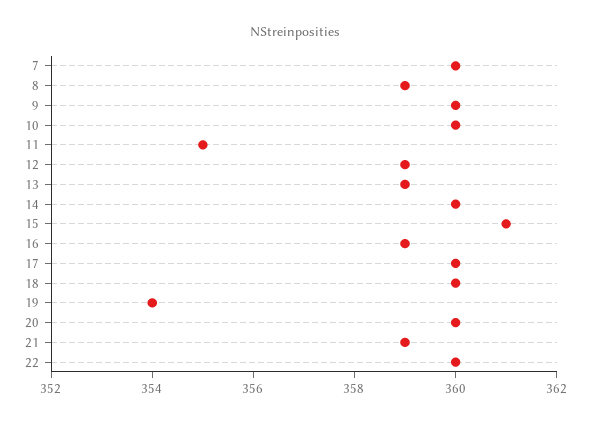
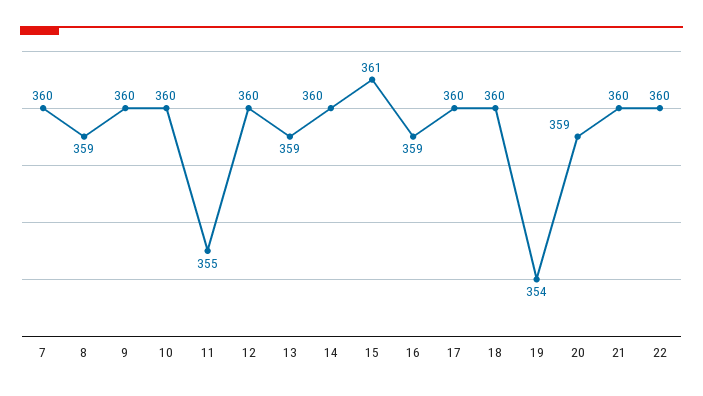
  {
    "7": 360,
    "8": 359,
    "9": 360,
    "10": 360,
    "11": 355,
-   "12": 359,
+   "12": 360,
    "13": 359,
    "14": 360,
    "15": 361,
    "16": 359,
    "17": 360,
    "18": 360,
    "19": 354,
-   "20": 360,
+   "20": 359,
-   "21": 359,
+   "21": 360,
    "22": 360
  }

